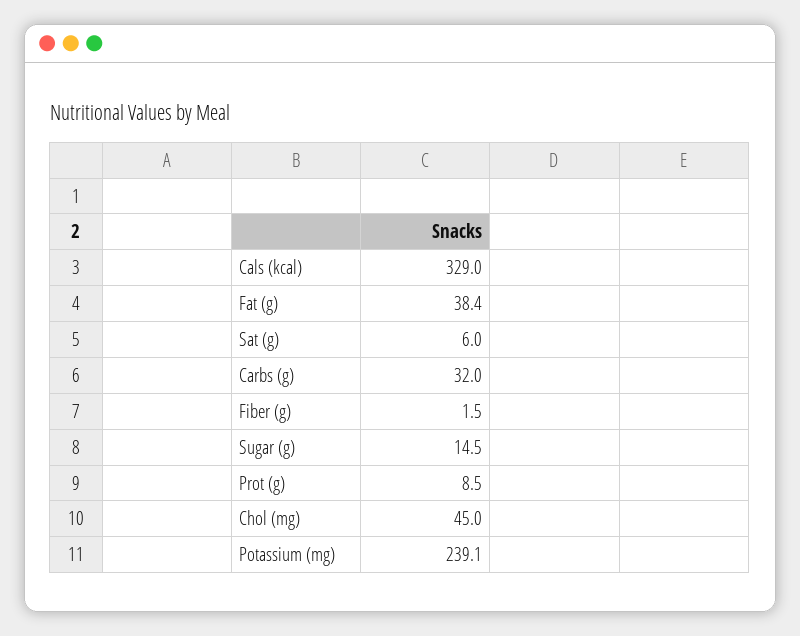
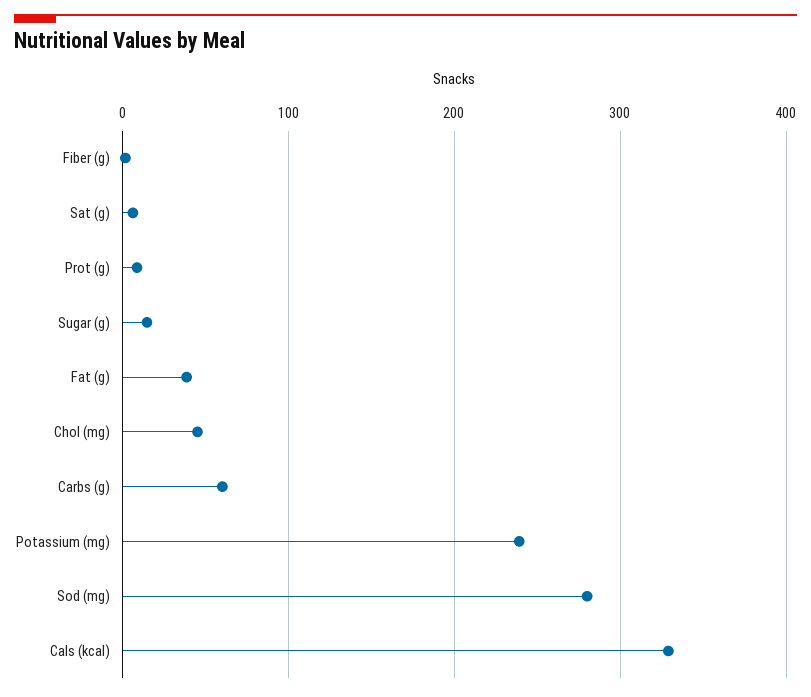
  {
    "Cals (kcal)": 329,
    "Fat (g)": 38.4,
    "Sat (g)": 6,
-   "Carbs (g)": 32,
+   "Carbs (g)": 60,
    "Fiber (g)": 1.5,
    "Sugar (g)": 14.5,
    "Prot (g)": 8.5,
    "Chol (mg)": 45,
-   "Potassium (mg)": 239.1
+   "Potassium (mg)": 239.1,
+   "Sod (mg)": 280
  }

